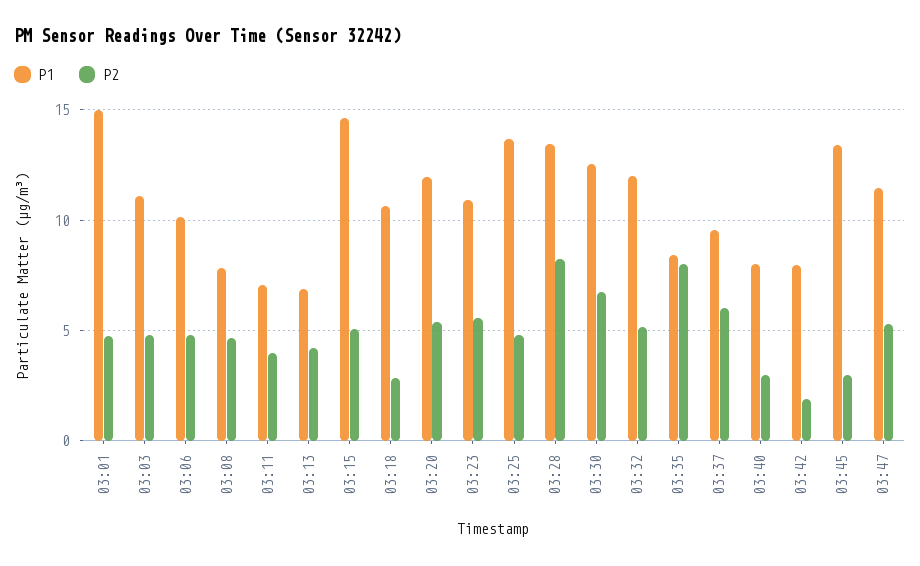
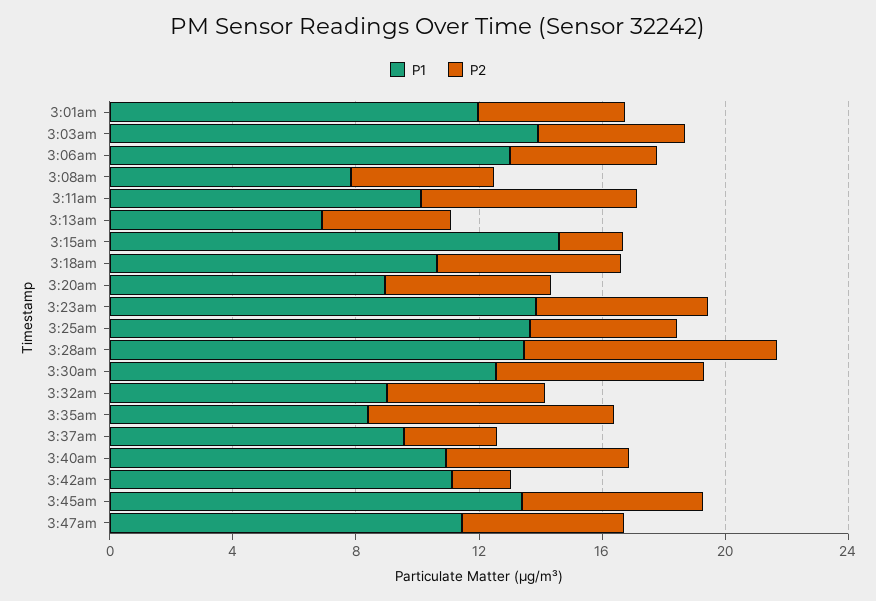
  {
    "P1": {
-     "03:01": 15,
+     "03:01": 12,
-     "03:03": 11,
+     "03:03": 14,
-     "03:06": 10,
+     "03:06": 13,
      "03:08": 8,
-     "03:11": 7,
+     "03:11": 10,
      "03:13": 7,
      "03:15": 14.5,
      "03:18": 10.5,
-     "03:20": 12,
+     "03:20": 9,
-     "03:23": 11,
+     "03:23": 14,
      "03:25": 13.5,
      "03:28": 13.5,
      "03:30": 12.5,
-     "03:32": 12,
+     "03:32": 9,
      "03:35": 8.5,
      "03:37": 9.5,
-     "03:40": 8,
+     "03:40": 11,
-     "03:42": 8,
+     "03:42": 11,
      "03:45": 13.5,
      "03:47": 11.5
    },
    "P2": {
      "03:01": 5,
      "03:03": 5,
      "03:06": 5,
      "03:08": 4.5,
-     "03:11": 4,
+     "03:11": 7,
      "03:13": 4,
-     "03:15": 5,
+     "03:15": 2,
-     "03:18": 3,
+     "03:18": 6,
      "03:20": 5.5,
      "03:23": 5.5,
      "03:25": 5,
      "03:28": 8,
      "03:30": 7,
      "03:32": 5,
      "03:35": 8,
-     "03:37": 6,
+     "03:37": 3,
-     "03:40": 3,
+     "03:40": 6,
      "03:42": 2,
-     "03:45": 3,
+     "03:45": 6,
      "03:47": 5.5
    }
  }

